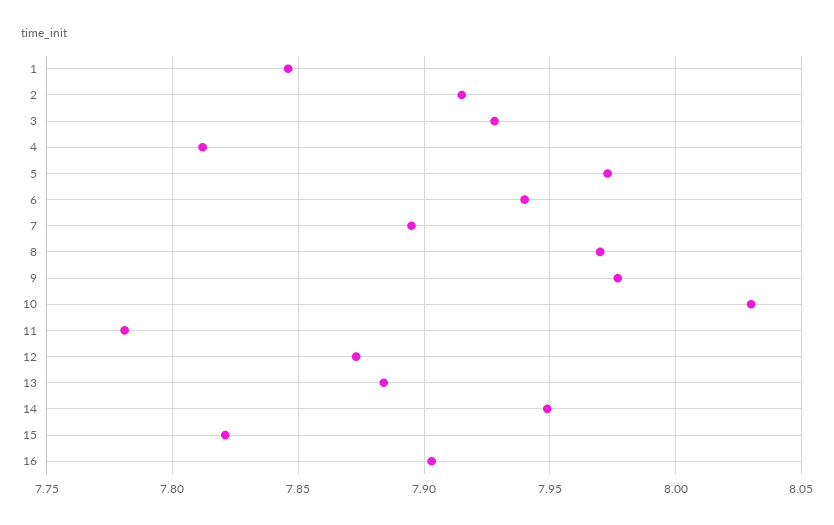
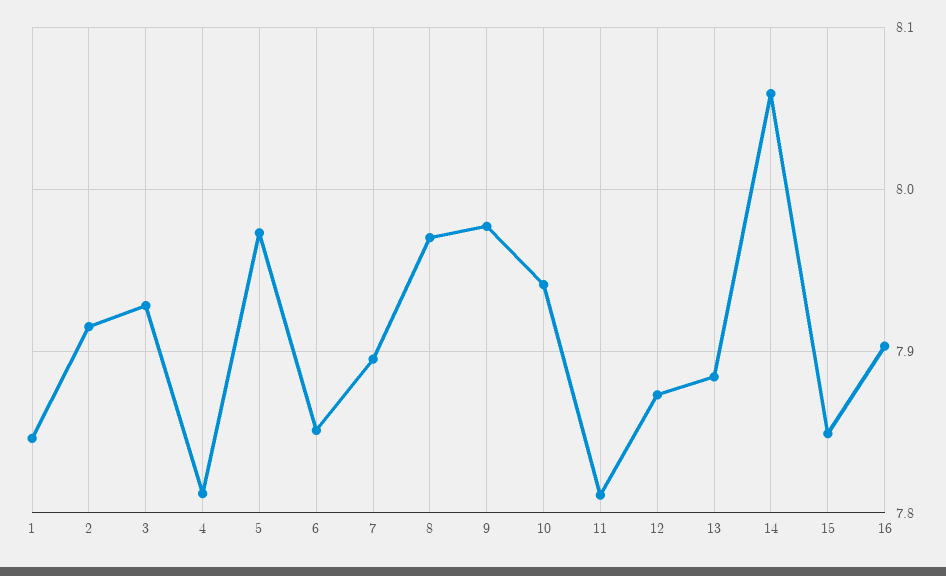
  {
    "1": 7.845,
    "2": 7.915,
    "3": 7.93,
    "4": 7.81,
    "5": 7.975,
-   "6": 7.94,
+   "6": 7.85,
    "7": 7.895,
    "8": 7.97,
    "9": 7.975,
-   "10": 8.03,
+   "10": 7.94,
-   "11": 7.78,
+   "11": 7.81,
    "12": 7.875,
    "13": 7.885,
-   "14": 7.95,
+   "14": 8.06,
-   "15": 7.82,
+   "15": 7.85,
    "16": 7.905
  }

